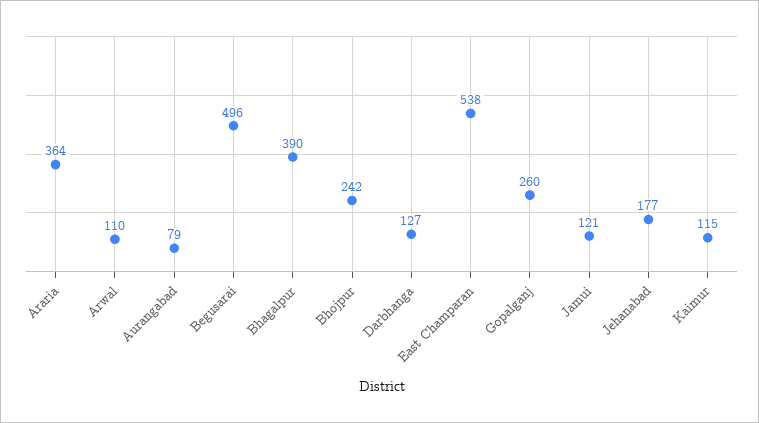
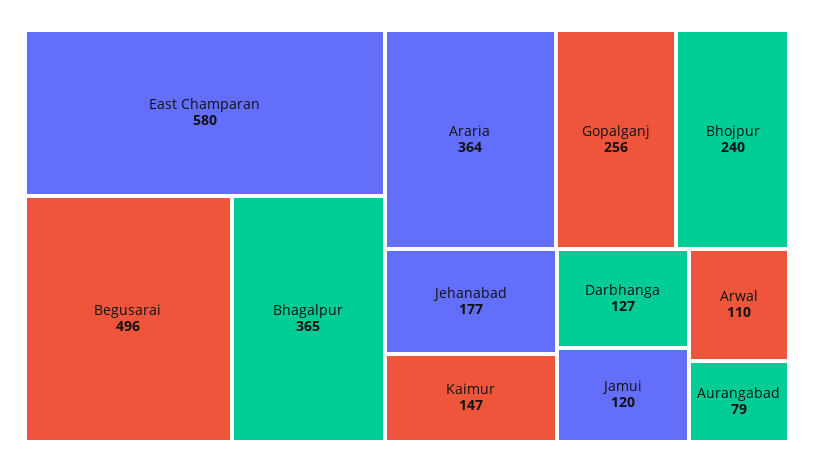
  {
    "Araria": 364,
    "Arwal": 110,
    "Aurangabad": 79,
    "Begusarai": 496,
-   "Bhagalpur": 390,
+   "Bhagalpur": 365,
-   "Bhojpur": 242,
+   "Bhojpur": 240,
    "Darbhanga": 127,
-   "East Champaran": 538,
+   "East Champaran": 580,
-   "Gopalganj": 260,
+   "Gopalganj": 256,
-   "Jamui": 121,
+   "Jamui": 120,
    "Jehanabad": 177,
-   "Kaimur": 115
+   "Kaimur": 147
  }

